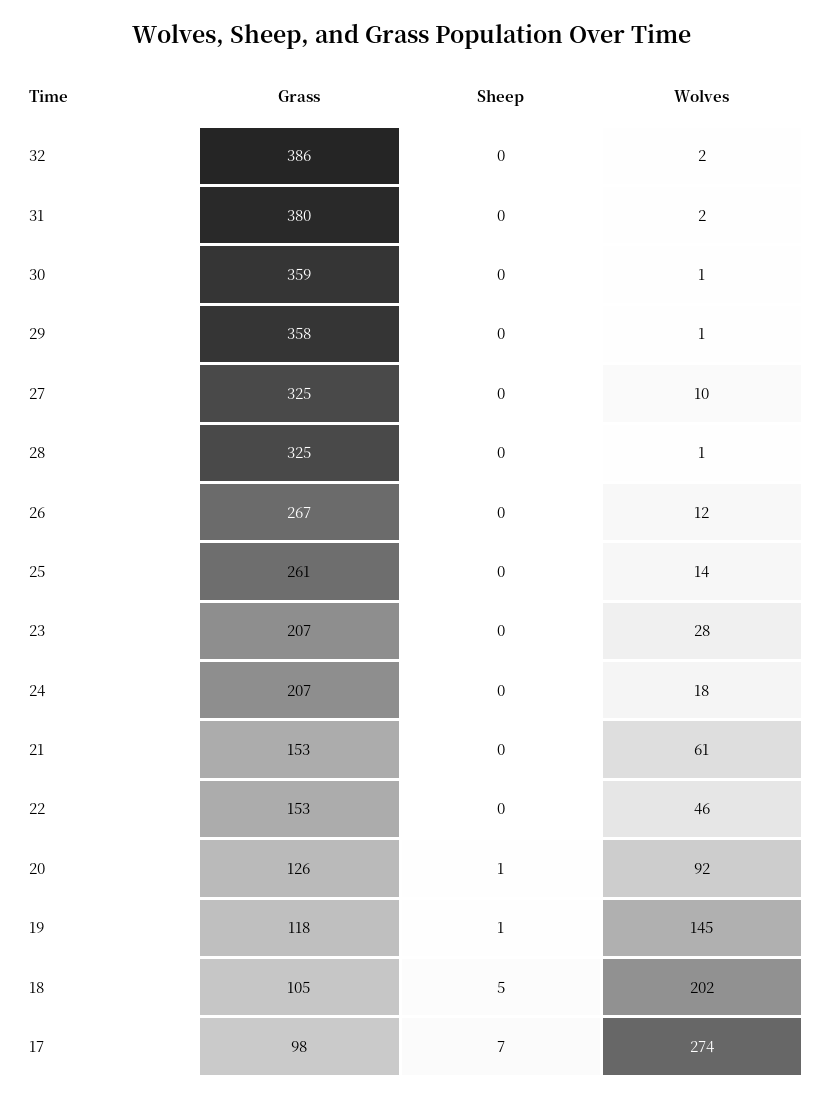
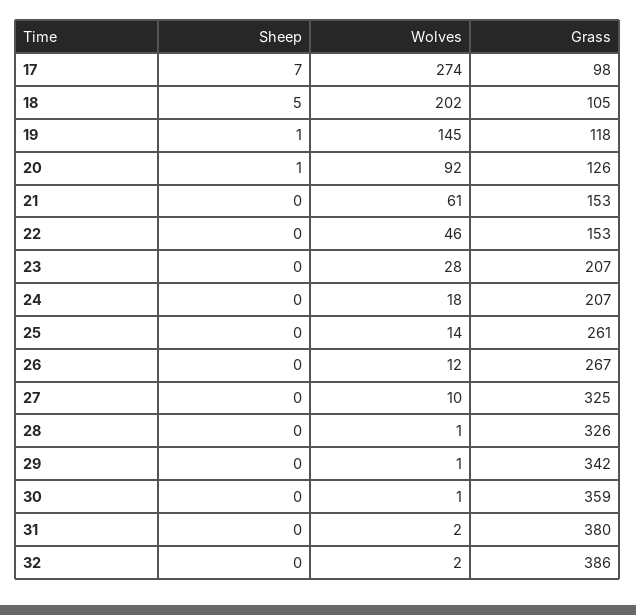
  {
    "Grass": {
      "32": 386,
      "31": 380,
      "30": 359,
-     "29": 358,
+     "29": 342,
      "27": 325,
-     "28": 325,
+     "28": 326,
      "26": 267,
      "25": 261,
      "23": 207,
      "24": 207,
      "21": 153,
      "22": 153,
      "20": 126,
      "19": 118,
      "18": 105,
      "17": 98
    },
    "Sheep": {
      "32": 0,
      "31": 0,
      "30": 0,
      "29": 0,
      "27": 0,
      "28": 0,
      "26": 0,
      "25": 0,
      "23": 0,
      "24": 0,
      "21": 0,
      "22": 0,
      "20": 1,
      "19": 1,
      "18": 5,
      "17": 7
    },
    "Wolves": {
      "32": 2,
      "31": 2,
      "30": 1,
      "29": 1,
      "27": 10,
      "28": 1,
      "26": 12,
      "25": 14,
      "23": 28,
      "24": 18,
      "21": 61,
      "22": 46,
      "20": 92,
      "19": 145,
      "18": 202,
      "17": 274
    }
  }

